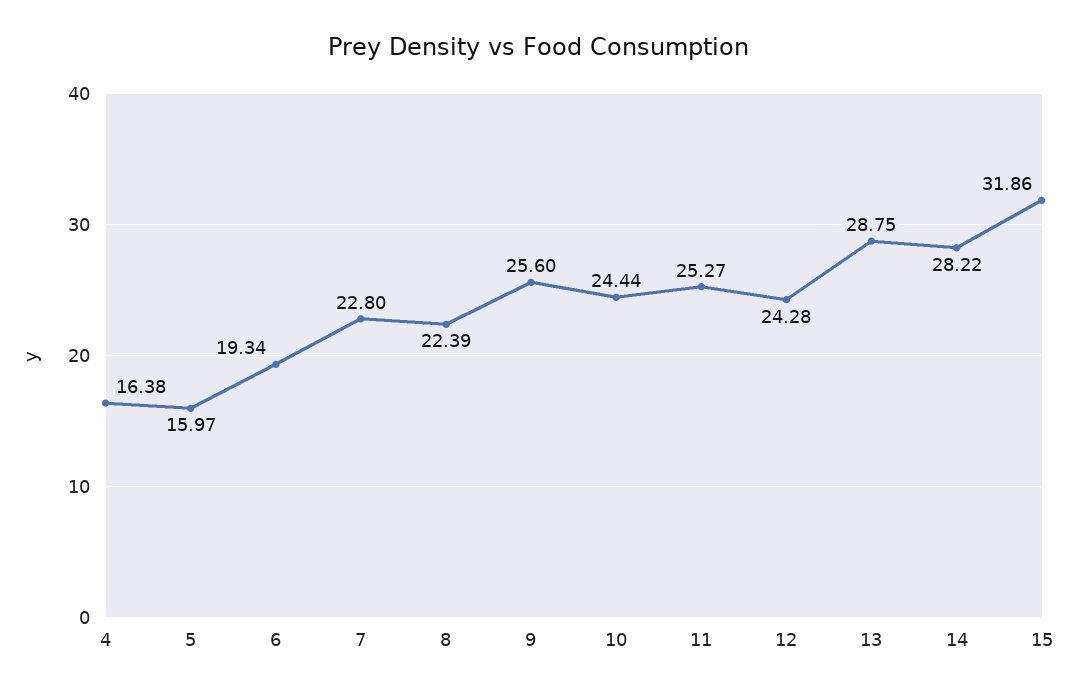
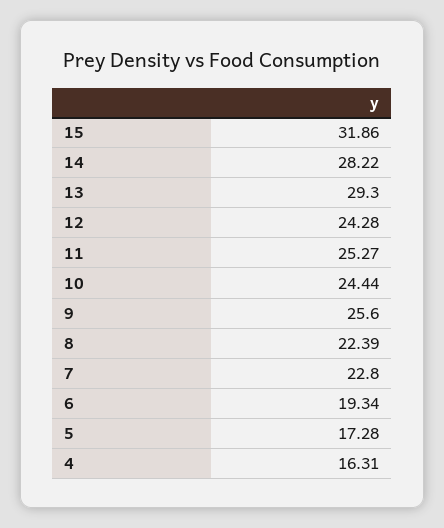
  {
-   "4": 16.38,
+   "4": 16.31,
-   "5": 15.97,
+   "5": 17.28,
    "6": 19.34,
    "7": 22.8,
    "8": 22.39,
    "9": 25.6,
    "10": 24.44,
    "11": 25.27,
    "12": 24.28,
-   "13": 28.75,
+   "13": 29.3,
    "14": 28.22,
    "15": 31.86
  }

